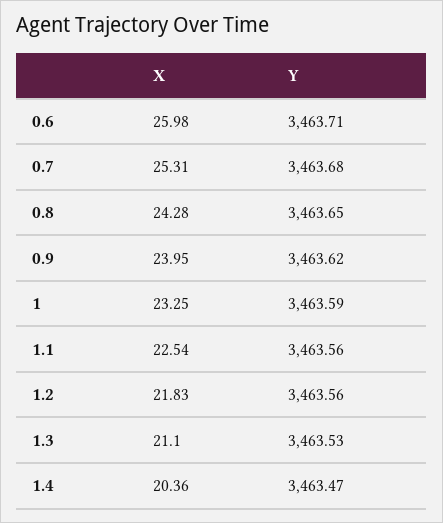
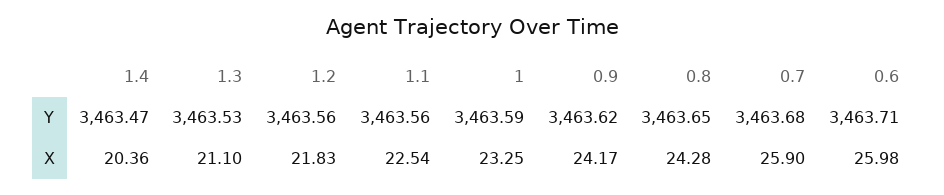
  {
    "X": {
      "0.6": 25.98,
-     "0.7": 25.31,
+     "0.7": 25.9,
      "0.8": 24.28,
-     "0.9": 23.95,
+     "0.9": 24.17,
      "1": 23.25,
      "1.1": 22.54,
      "1.2": 21.83,
      "1.3": 21.1,
      "1.4": 20.36
    },
    "Y": {
      "0.6": 3463.71,
      "0.7": 3463.68,
      "0.8": 3463.65,
      "0.9": 3463.62,
      "1": 3463.59,
      "1.1": 3463.56,
      "1.2": 3463.56,
      "1.3": 3463.53,
      "1.4": 3463.47
    }
  }

